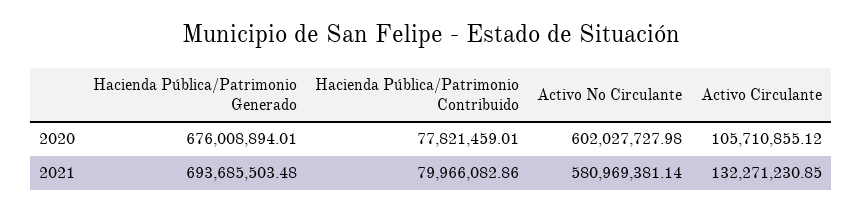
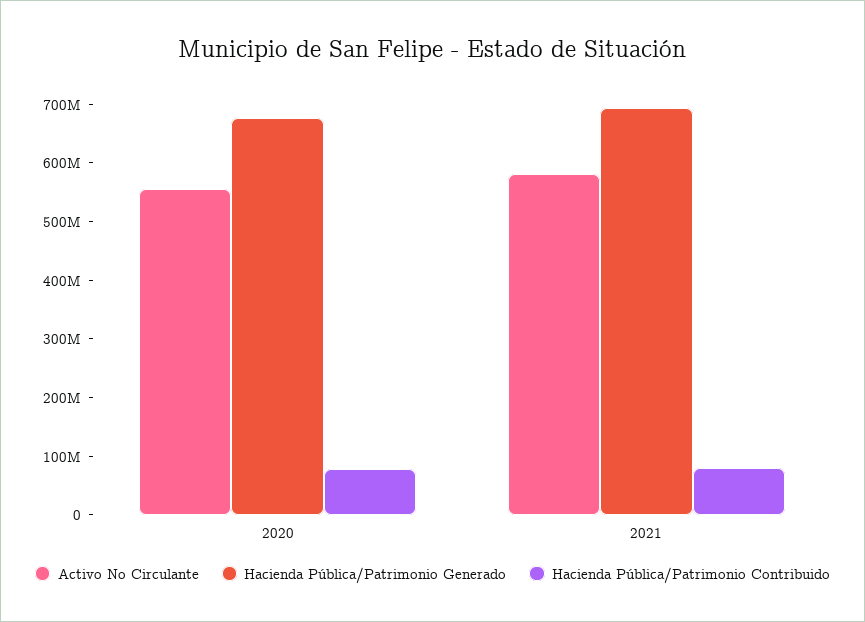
  {
    "Hacienda Pública/Patrimonio Generado": {
      "2020": 676008894.01,
      "2021": 693685503.48
    },
    "Hacienda Pública/Patrimonio Contribuido": {
      "2020": 77821459.01,
      "2021": 79966082.86
    },
    "Activo No Circulante": {
-     "2020": 602027727.98,
+     "2020": 560000000,
      "2021": 580969381.14
-   },
+   }
-   "Activo Circulante": {
-     "2020": 105710855.12,
-     "2021": 132271230.85
-   }
  }

